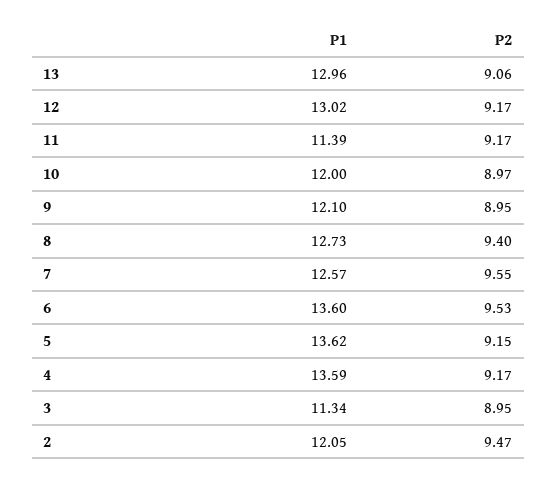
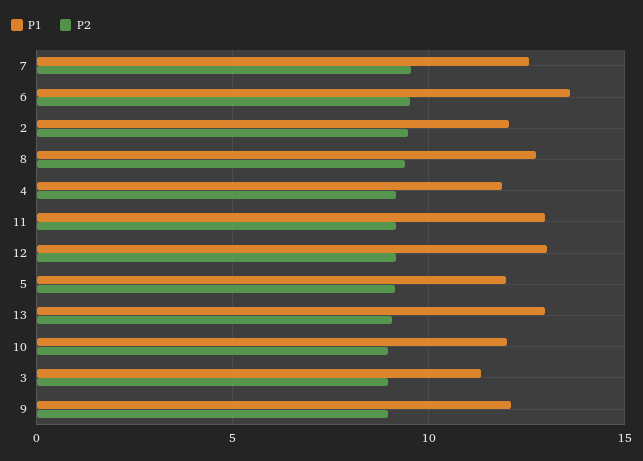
  {
    "P1": {
      "13": 12.96,
      "12": 13.02,
-     "11": 11.39,
+     "11": 13,
      "10": 12,
      "9": 12.1,
      "8": 12.73,
      "7": 12.57,
      "6": 13.6,
-     "5": 13.62,
+     "5": 12,
-     "4": 13.59,
+     "4": 12,
      "3": 11.34,
      "2": 12.05
    },
    "P2": {
      "13": 9.06,
      "12": 9.17,
      "11": 9.17,
      "10": 8.97,
      "9": 8.95,
      "8": 9.4,
      "7": 9.55,
      "6": 9.53,
      "5": 9.15,
      "4": 9.17,
      "3": 8.95,
      "2": 9.47
    }
  }

